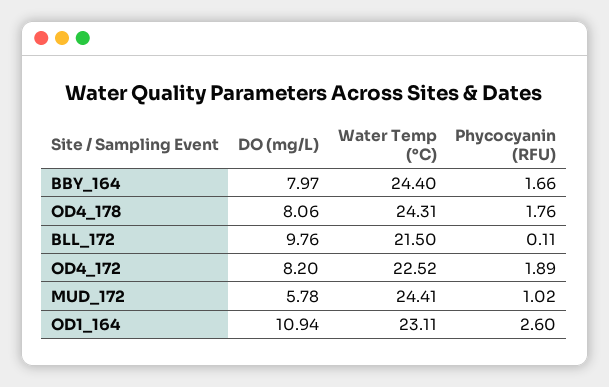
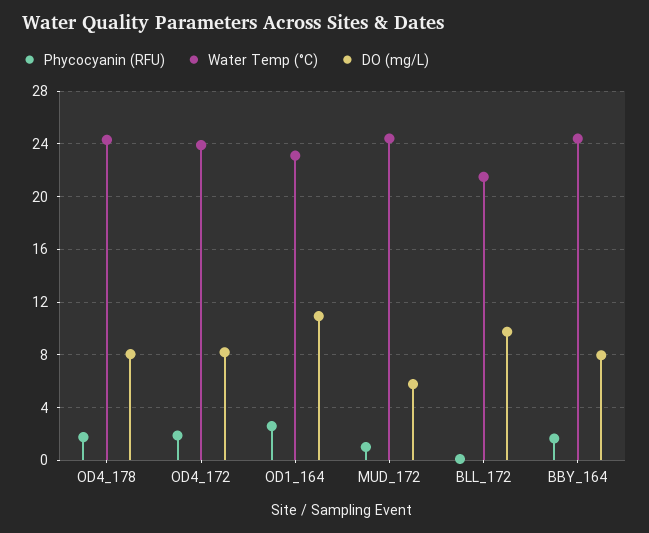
  {
    "DO (mg/L)": {
      "BBY_164": 7.97,
      "OD4_178": 8.06,
      "BLL_172": 9.76,
      "OD4_172": 8.2,
      "MUD_172": 5.78,
      "OD1_164": 10.94
    },
    "Water Temp (°C)": {
      "BBY_164": 24.4,
      "OD4_178": 24.31,
      "BLL_172": 21.5,
-     "OD4_172": 22.52,
+     "OD4_172": 24,
      "MUD_172": 24.41,
      "OD1_164": 23.11
    },
    "Phycocyanin (RFU)": {
      "BBY_164": 1.66,
      "OD4_178": 1.76,
      "BLL_172": 0.11,
      "OD4_172": 1.89,
      "MUD_172": 1.02,
      "OD1_164": 2.6
    }
  }

